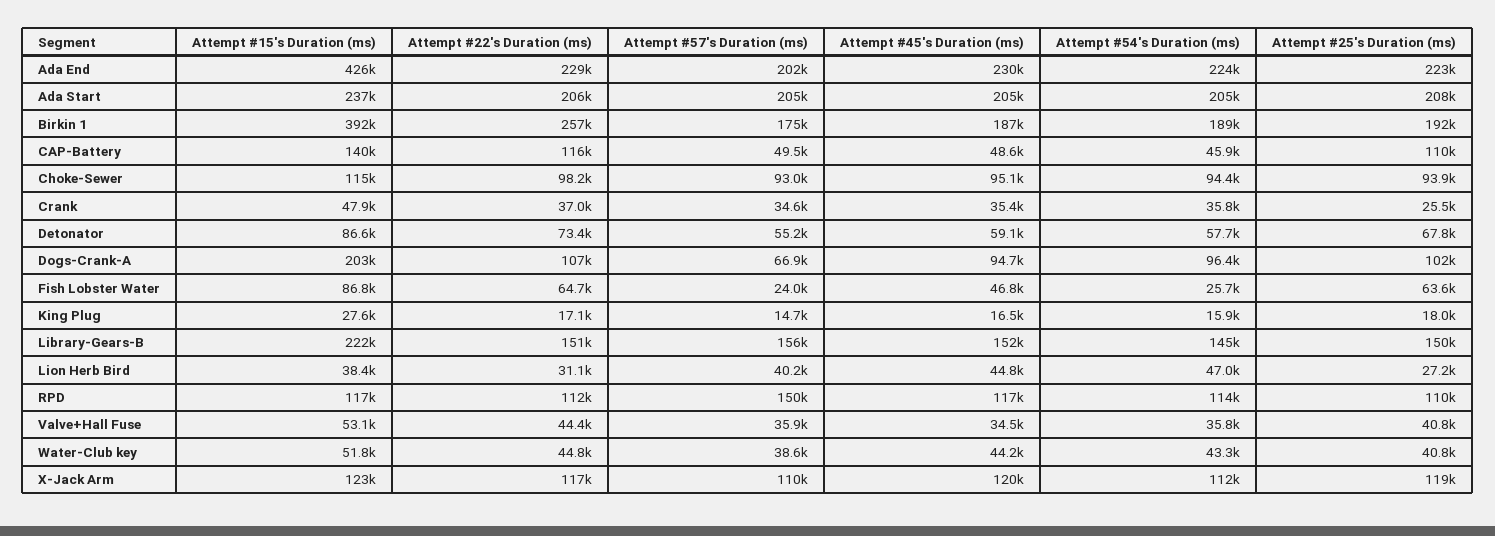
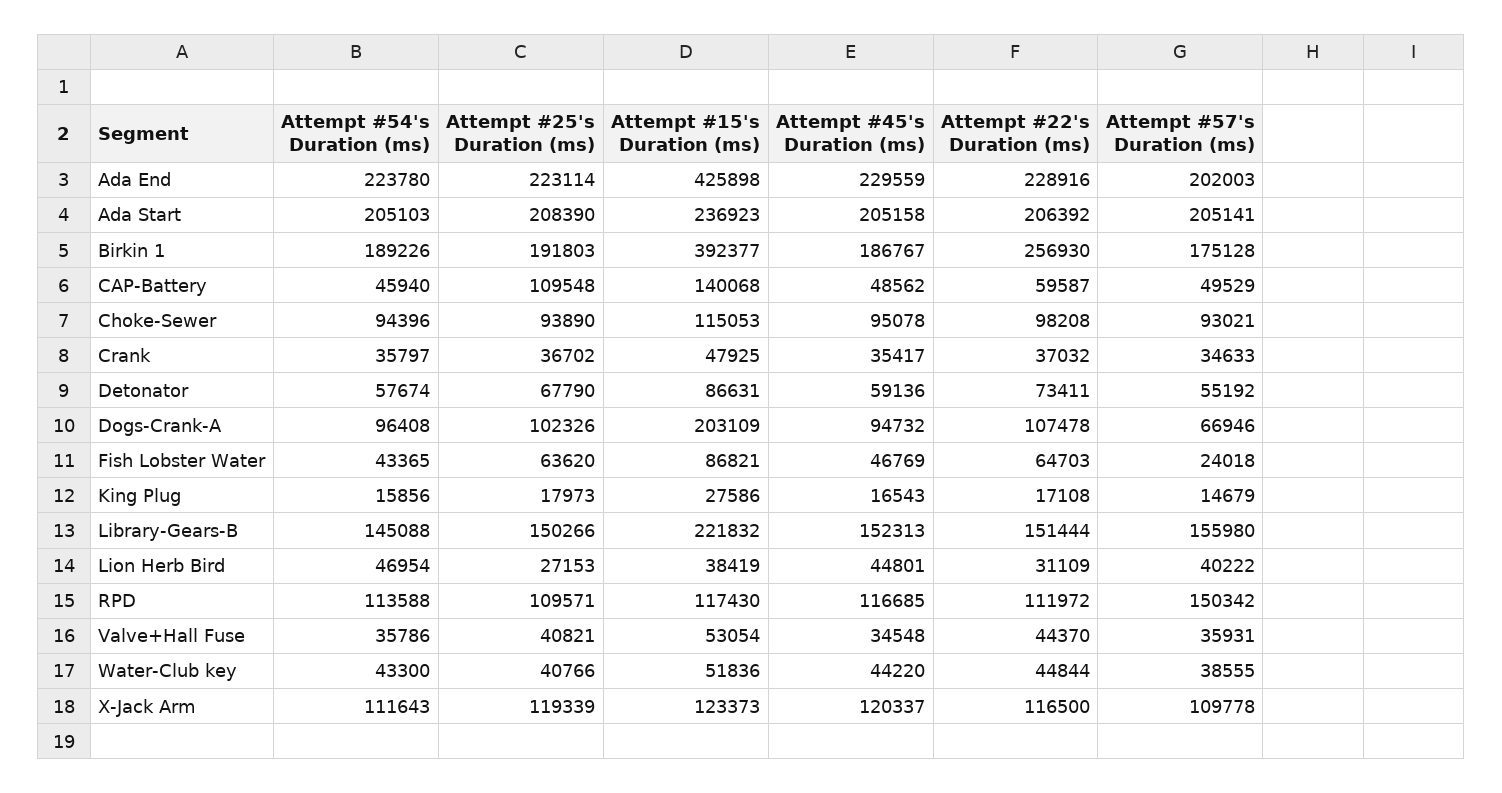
  {
    "Attempt #15's Duration (ms)": {
      "Ada End": 425898,
      "Ada Start": 236923,
      "Birkin 1": 392377,
      "CAP-Battery": 140068,
      "Choke-Sewer": 115053,
      "Crank": 47925,
      "Detonator": 86631,
      "Dogs-Crank-A": 203109,
      "Fish Lobster Water": 86821,
      "King Plug": 27586,
      "Library-Gears-B": 221832,
      "Lion Herb Bird": 38419,
      "RPD": 117430,
      "Valve+Hall Fuse": 53054,
      "Water-Club key": 51836,
      "X-Jack Arm": 123373
    },
    "Attempt #22's Duration (ms)": {
      "Ada End": 228916,
      "Ada Start": 206392,
      "Birkin 1": 256930,
-     "CAP-Battery": 116000,
+     "CAP-Battery": 59587,
      "Choke-Sewer": 98208,
      "Crank": 37032,
      "Detonator": 73411,
      "Dogs-Crank-A": 107478,
      "Fish Lobster Water": 64703,
      "King Plug": 17108,
      "Library-Gears-B": 151444,
      "Lion Herb Bird": 31109,
      "RPD": 111972,
      "Valve+Hall Fuse": 44370,
      "Water-Club key": 44844,
      "X-Jack Arm": 116500
    },
    "Attempt #57's Duration (ms)": {
      "Ada End": 202003,
      "Ada Start": 205141,
      "Birkin 1": 175128,
      "CAP-Battery": 49529,
      "Choke-Sewer": 93021,
      "Crank": 34633,
      "Detonator": 55192,
      "Dogs-Crank-A": 66946,
      "Fish Lobster Water": 24018,
      "King Plug": 14679,
      "Library-Gears-B": 155980,
      "Lion Herb Bird": 40222,
      "RPD": 150342,
      "Valve+Hall Fuse": 35931,
      "Water-Club key": 38555,
      "X-Jack Arm": 109778
    },
    "Attempt #45's Duration (ms)": {
      "Ada End": 229559,
      "Ada Start": 205158,
      "Birkin 1": 186767,
      "CAP-Battery": 48562,
      "Choke-Sewer": 95078,
      "Crank": 35417,
      "Detonator": 59136,
      "Dogs-Crank-A": 94732,
      "Fish Lobster Water": 46769,
      "King Plug": 16543,
      "Library-Gears-B": 152313,
      "Lion Herb Bird": 44801,
      "RPD": 116685,
      "Valve+Hall Fuse": 34548,
      "Water-Club key": 44220,
      "X-Jack Arm": 120337
    },
    "Attempt #54's Duration (ms)": {
      "Ada End": 223780,
      "Ada Start": 205103,
      "Birkin 1": 189226,
      "CAP-Battery": 45940,
      "Choke-Sewer": 94396,
      "Crank": 35797,
      "Detonator": 57674,
      "Dogs-Crank-A": 96408,
-     "Fish Lobster Water": 25700,
+     "Fish Lobster Water": 43365,
      "King Plug": 15856,
      "Library-Gears-B": 145088,
      "Lion Herb Bird": 46954,
      "RPD": 113588,
      "Valve+Hall Fuse": 35786,
      "Water-Club key": 43300,
      "X-Jack Arm": 111643
    },
    "Attempt #25's Duration (ms)": {
      "Ada End": 223114,
      "Ada Start": 208390,
      "Birkin 1": 191803,
      "CAP-Battery": 109548,
      "Choke-Sewer": 93890,
-     "Crank": 25500,
+     "Crank": 36702,
      "Detonator": 67790,
      "Dogs-Crank-A": 102326,
      "Fish Lobster Water": 63620,
      "King Plug": 17973,
      "Library-Gears-B": 150266,
      "Lion Herb Bird": 27153,
      "RPD": 109571,
      "Valve+Hall Fuse": 40821,
      "Water-Club key": 40766,
      "X-Jack Arm": 119339
    }
  }

